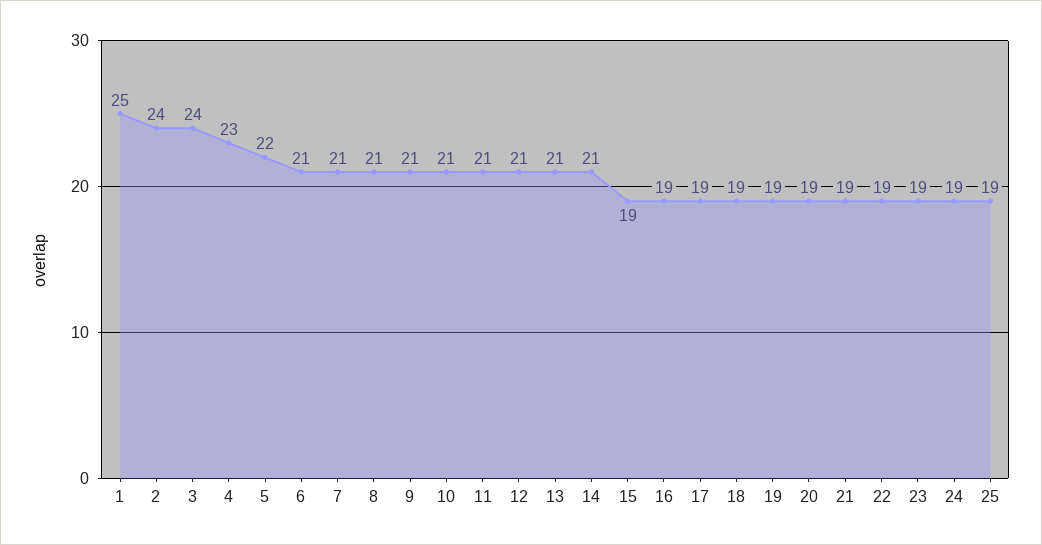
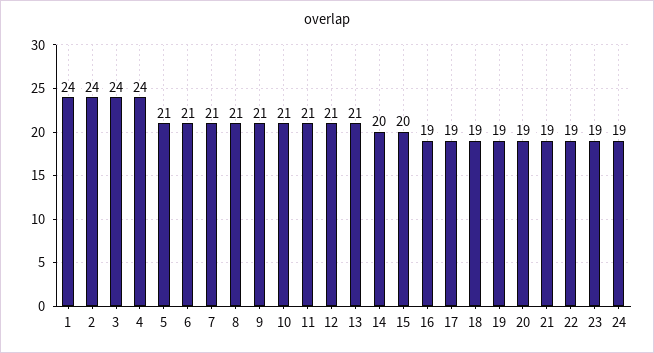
  {
-   "1": 25,
+   "1": 24,
    "2": 24,
    "3": 24,
-   "4": 23,
+   "4": 24,
-   "5": 22,
+   "5": 21,
    "6": 21,
    "7": 21,
    "8": 21,
    "9": 21,
    "10": 21,
    "11": 21,
    "12": 21,
    "13": 21,
-   "14": 21,
+   "14": 20,
-   "15": 19,
+   "15": 20,
    "16": 19,
    "17": 19,
    "18": 19,
    "19": 19,
    "20": 19,
    "21": 19,
    "22": 19,
    "23": 19,
-   "24": 19,
+   "24": 19
-   "25": 19
  }

